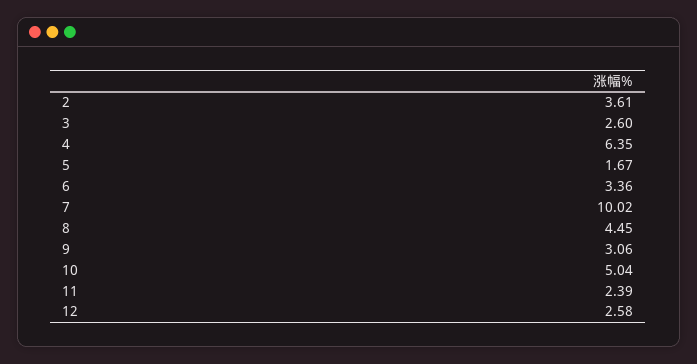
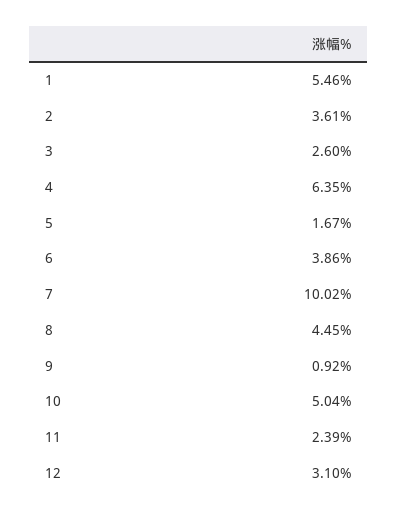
  {
    "2": 3.61,
    "3": 2.6,
    "4": 6.35,
    "5": 1.67,
-   "6": 3.36,
+   "6": 3.86,
    "7": 10.02,
    "8": 4.45,
-   "9": 3.06,
+   "9": 0.92,
    "10": 5.04,
    "11": 2.39,
-   "12": 2.58
+   "12": 3.1,
+   "1": 5.46
  }

